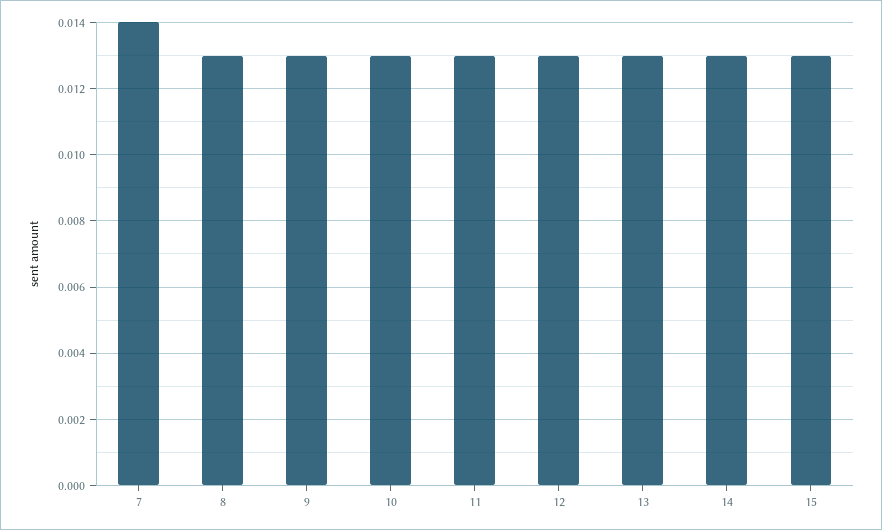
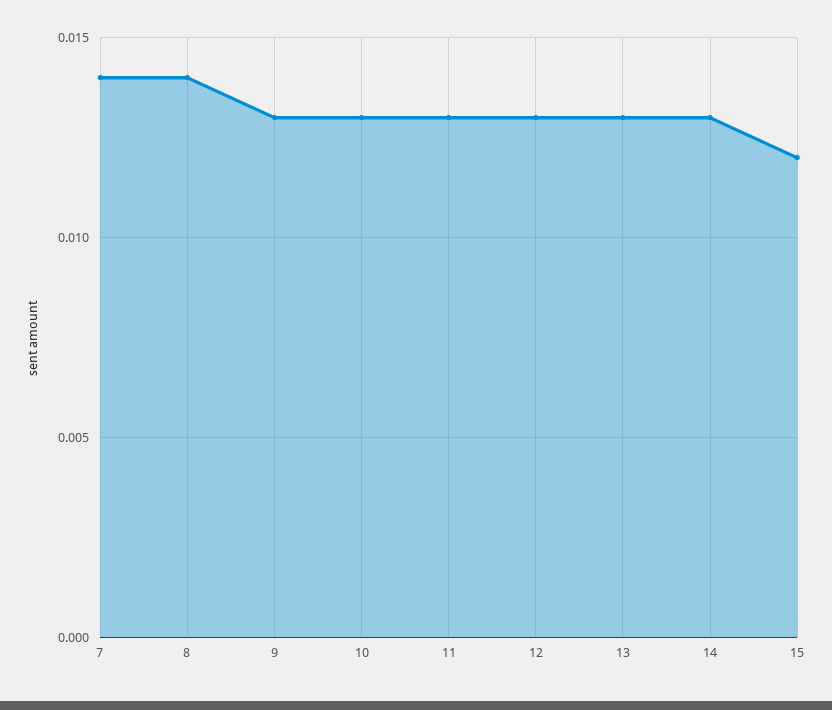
  {
    "7": 0.014,
-   "8": 0.013,
+   "8": 0.014,
    "9": 0.013,
    "10": 0.013,
    "11": 0.013,
    "12": 0.013,
    "13": 0.013,
    "14": 0.013,
-   "15": 0.013
+   "15": 0.012
  }

